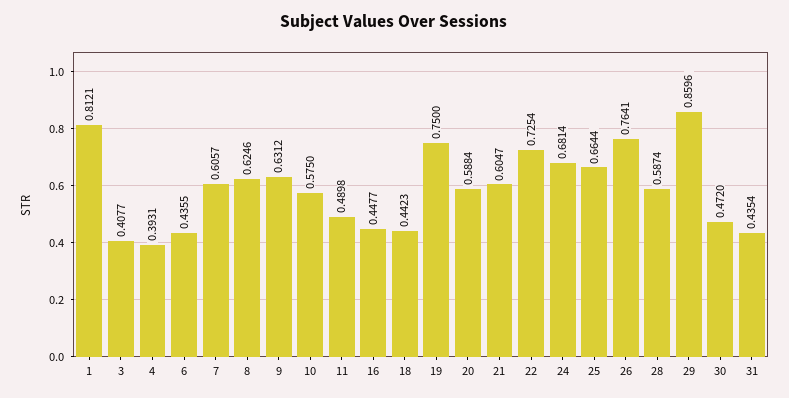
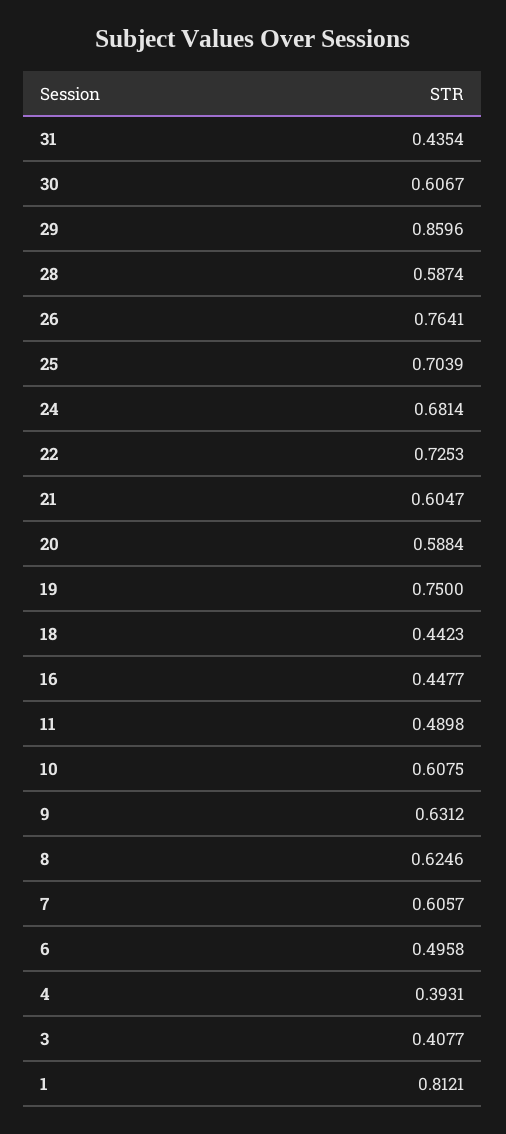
  {
    "1": 0.8121,
    "3": 0.4077,
    "4": 0.3931,
-   "6": 0.4355,
+   "6": 0.4958,
    "7": 0.6057,
    "8": 0.6246,
    "9": 0.6312,
-   "10": 0.575,
+   "10": 0.6075,
    "11": 0.4898,
    "16": 0.4477,
    "18": 0.4423,
    "19": 0.75,
    "20": 0.5884,
    "21": 0.6047,
-   "22": 0.7254,
+   "22": 0.7253,
    "24": 0.6814,
-   "25": 0.6644,
+   "25": 0.7039,
    "26": 0.7641,
    "28": 0.5874,
    "29": 0.8596,
-   "30": 0.472,
+   "30": 0.6067,
    "31": 0.4354
  }

